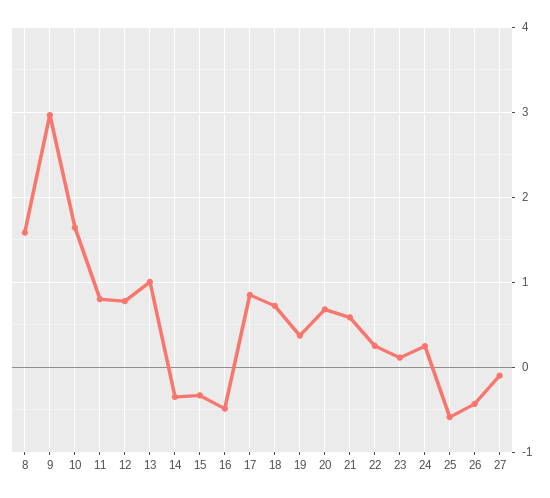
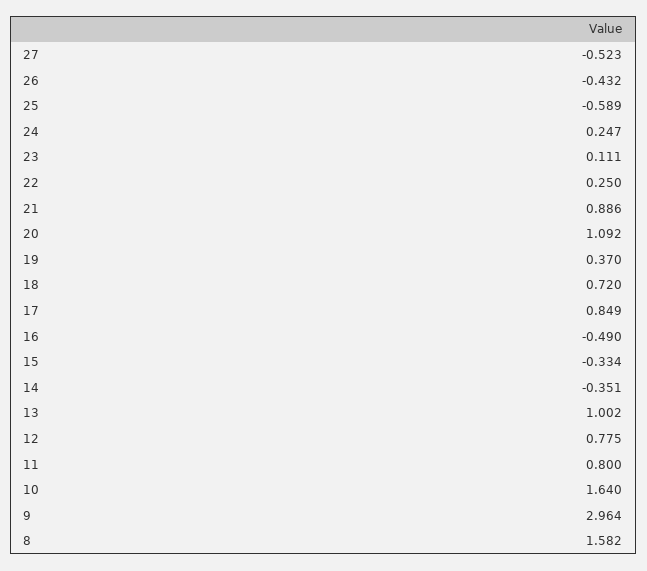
  {
    "8": 1.582,
    "9": 2.964,
    "10": 1.64,
    "11": 0.8,
    "12": 0.775,
    "13": 1.002,
    "14": -0.351,
    "15": -0.334,
    "16": -0.49,
    "17": 0.849,
    "18": 0.72,
    "19": 0.37,
-   "20": 0.7,
+   "20": 1.092,
-   "21": 0.6,
+   "21": 0.886,
    "22": 0.25,
    "23": 0.111,
    "24": 0.247,
    "25": -0.589,
    "26": -0.432,
-   "27": -0.1
+   "27": -0.523
  }

